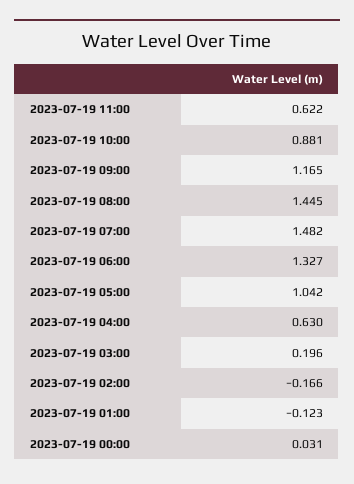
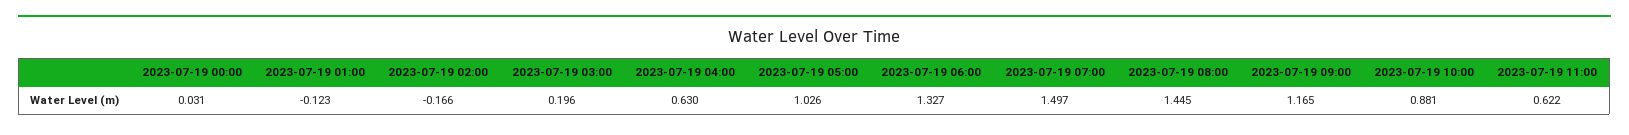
  {
    "2023-07-19 11:00": 0.622,
    "2023-07-19 10:00": 0.881,
    "2023-07-19 09:00": 1.165,
    "2023-07-19 08:00": 1.445,
-   "2023-07-19 07:00": 1.482,
+   "2023-07-19 07:00": 1.497,
    "2023-07-19 06:00": 1.327,
-   "2023-07-19 05:00": 1.042,
+   "2023-07-19 05:00": 1.026,
    "2023-07-19 04:00": 0.63,
    "2023-07-19 03:00": 0.196,
    "2023-07-19 02:00": -0.166,
    "2023-07-19 01:00": -0.123,
    "2023-07-19 00:00": 0.031
  }

